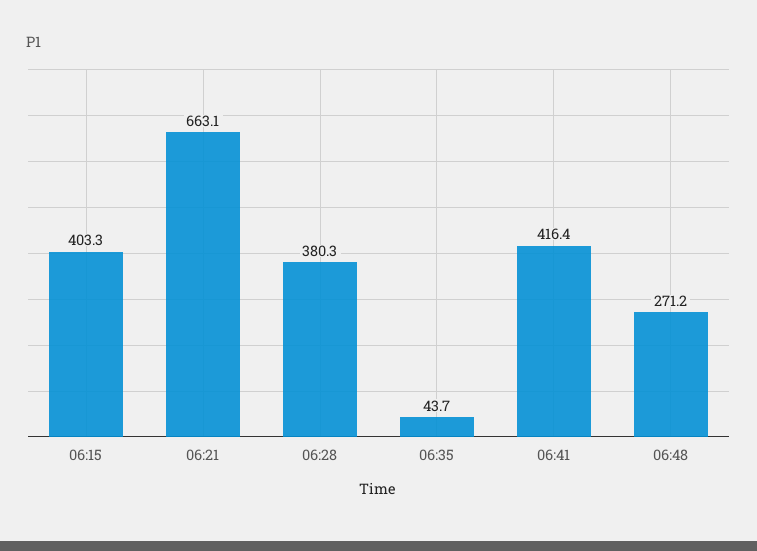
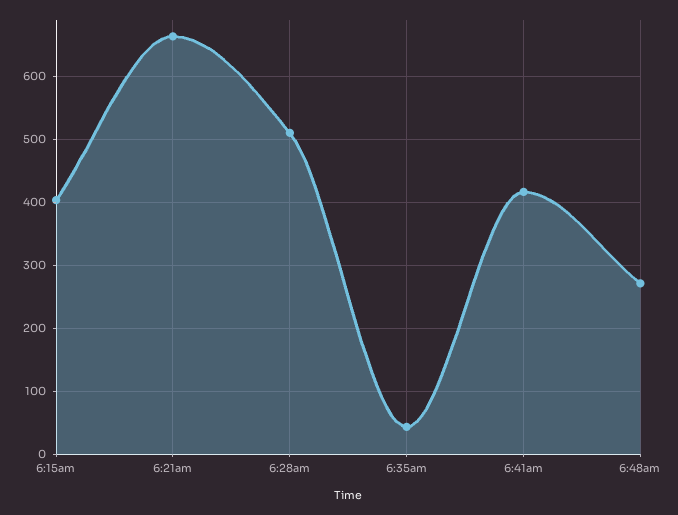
  {
    "06:15": 403.3,
    "06:21": 663.1,
-   "06:28": 380.3,
+   "06:28": 510,
    "06:35": 43.7,
    "06:41": 416.4,
    "06:48": 271.2
  }

